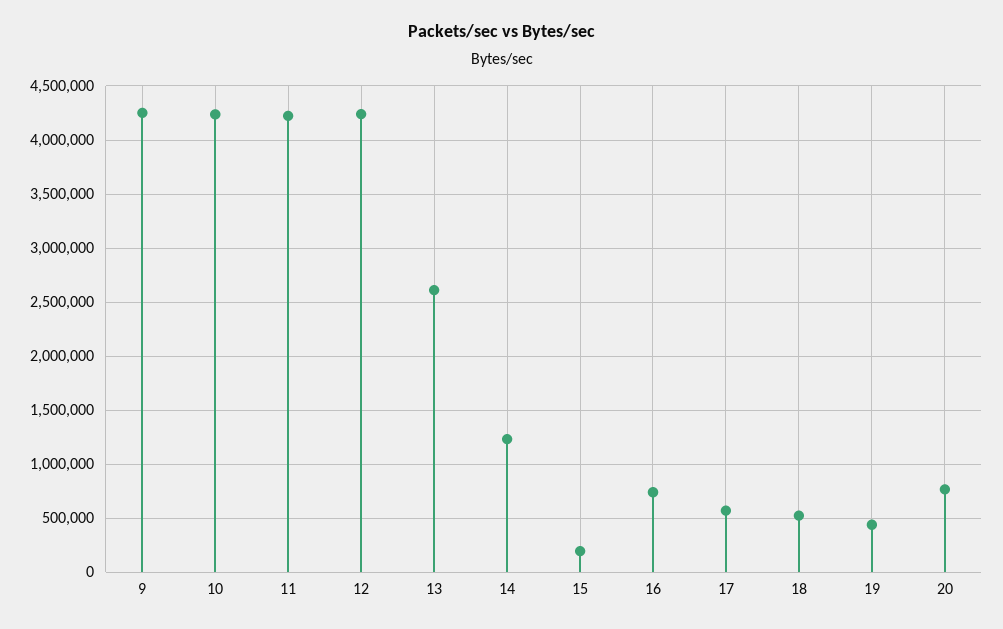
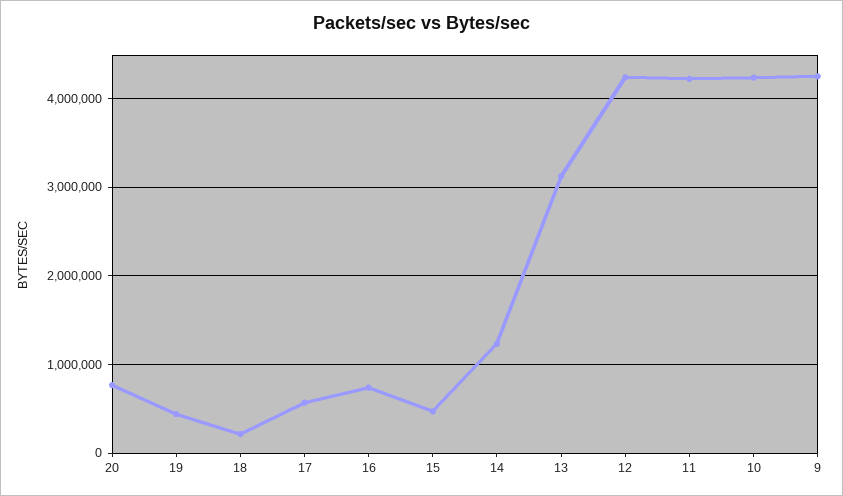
  {
    "9": 4300000,
    "10": 4200000,
    "11": 4200000,
    "12": 4200000,
-   "13": 2600000,
+   "13": 3100000,
    "14": 1200000,
-   "15": 200000,
+   "15": 500000,
    "16": 700000,
    "17": 600000,
-   "18": 500000,
+   "18": 200000,
    "19": 400000,
    "20": 800000
  }

